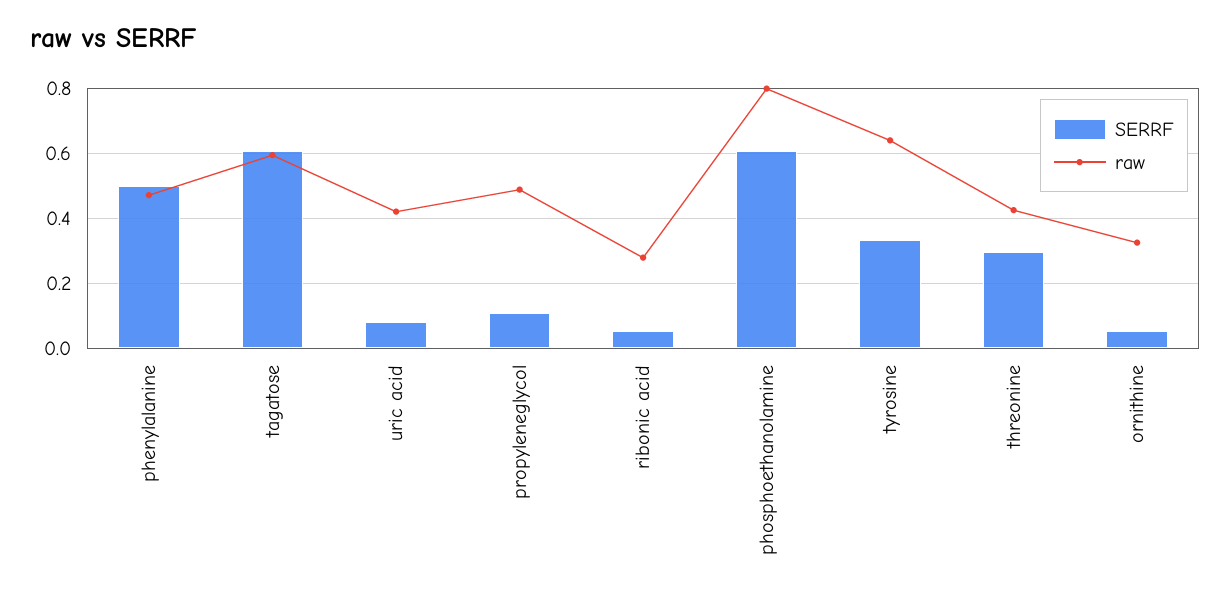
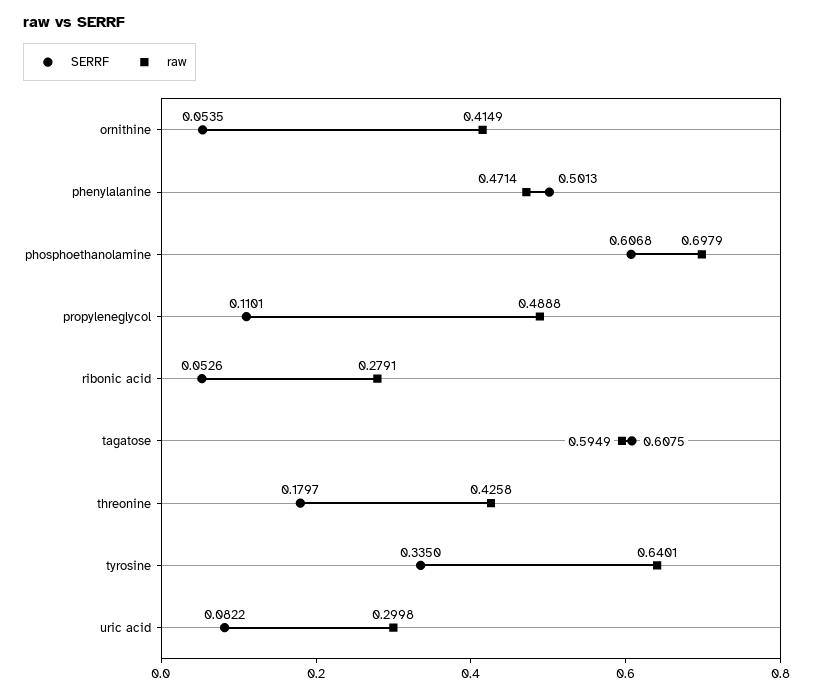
  {
    "SERRF": {
      "phenylalanine": 0.5013,
      "tagatose": 0.6075,
      "uric acid": 0.0822,
      "propyleneglycol": 0.1101,
      "ribonic acid": 0.0526,
      "phosphoethanolamine": 0.6068,
      "tyrosine": 0.335,
-     "threonine": 0.3,
+     "threonine": 0.1797,
      "ornithine": 0.0535
    },
    "raw": {
      "phenylalanine": 0.4714,
      "tagatose": 0.5949,
-     "uric acid": 0.42,
+     "uric acid": 0.2998,
      "propyleneglycol": 0.4888,
      "ribonic acid": 0.2791,
-     "phosphoethanolamine": 0.8,
+     "phosphoethanolamine": 0.6979,
      "tyrosine": 0.6401,
      "threonine": 0.4258,
-     "ornithine": 0.32
+     "ornithine": 0.4149
    }
  }

